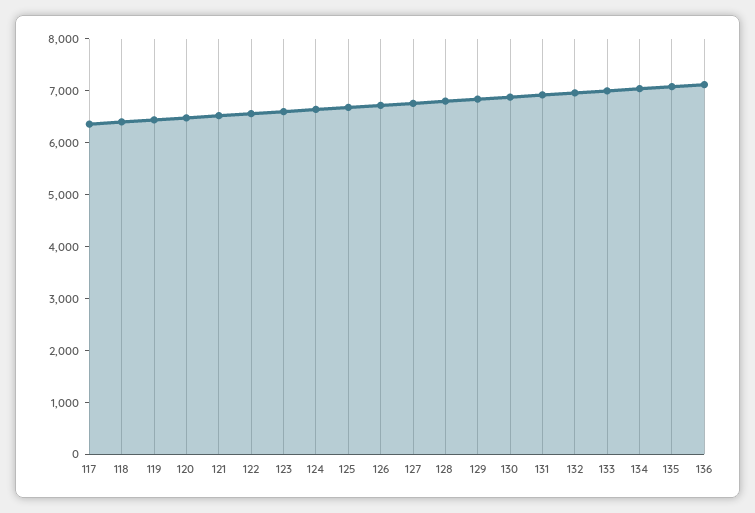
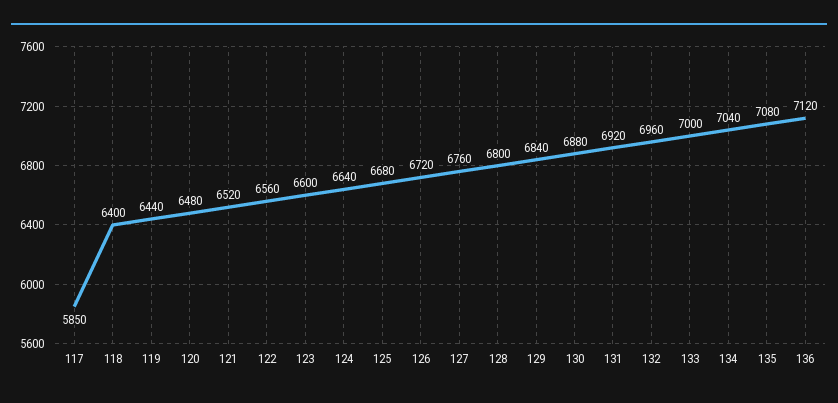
  {
-   "117": 6400,
+   "117": 5850,
    "118": 6400,
    "119": 6440,
    "120": 6480,
    "121": 6520,
    "122": 6560,
    "123": 6600,
    "124": 6640,
    "125": 6680,
    "126": 6720,
    "127": 6760,
    "128": 6800,
    "129": 6840,
    "130": 6880,
    "131": 6920,
    "132": 6960,
    "133": 7000,
    "134": 7040,
    "135": 7080,
    "136": 7120
  }

